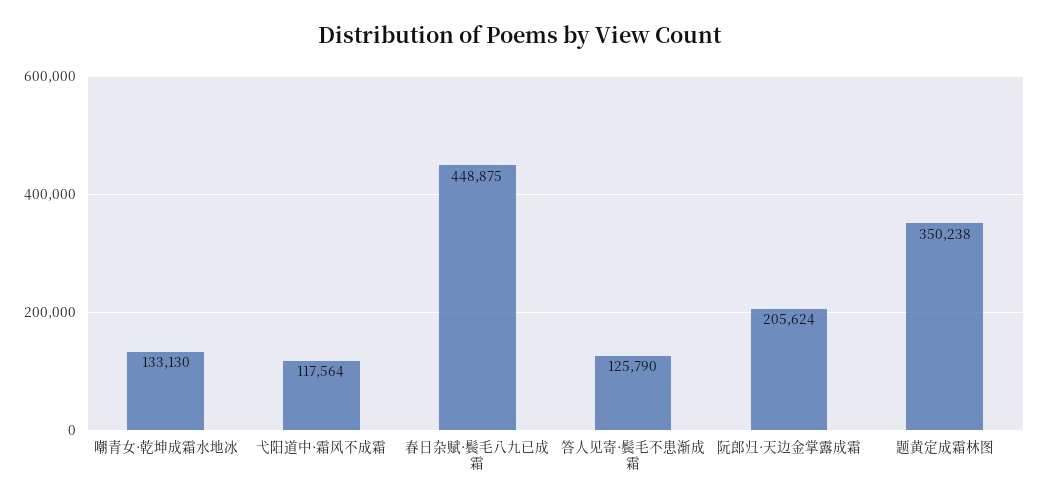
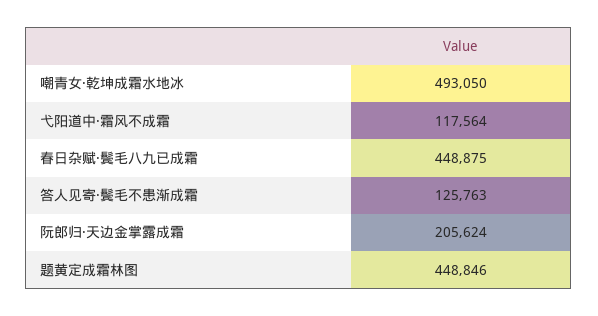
  {
-   "嘲青女·乾坤成霜水地冰": 133130,
+   "嘲青女·乾坤成霜水地冰": 493050,
    "弋阳道中·霜风不成霜": 117564,
    "春日杂赋·鬓毛八九已成霜": 448875,
-   "答人见寄·鬓毛不患渐成霜": 125790,
+   "答人见寄·鬓毛不患渐成霜": 125763,
    "阮郎归·天边金掌露成霜": 205624,
-   "题黄定成霜林图": 350238
+   "题黄定成霜林图": 448846
  }

